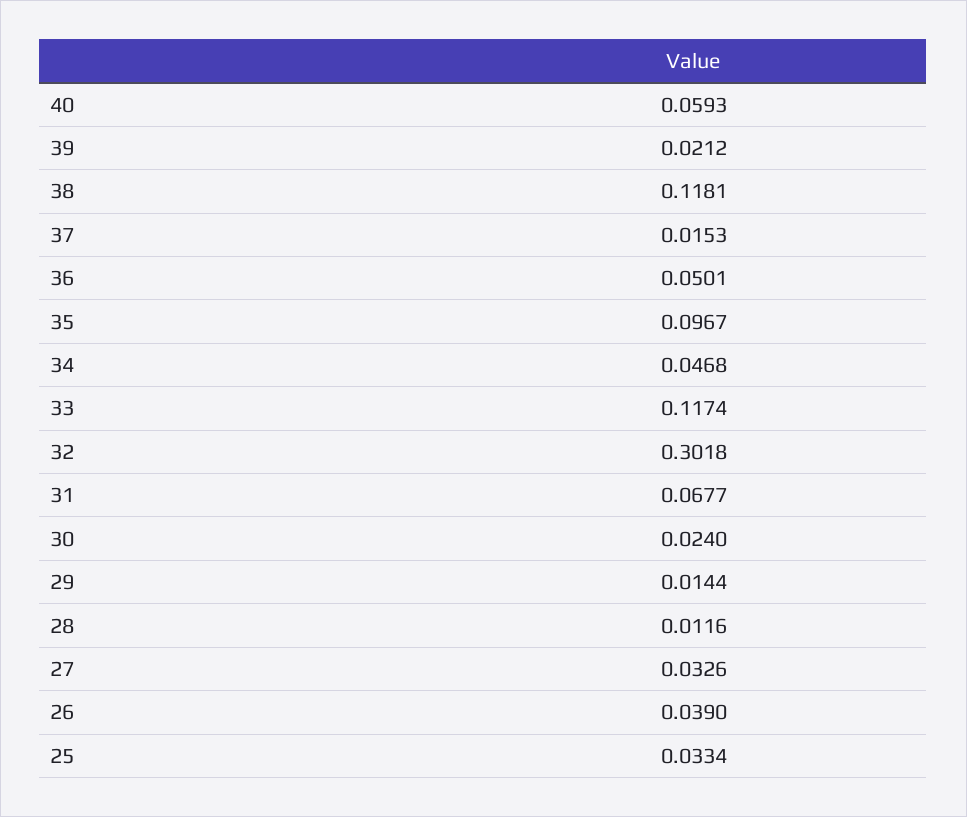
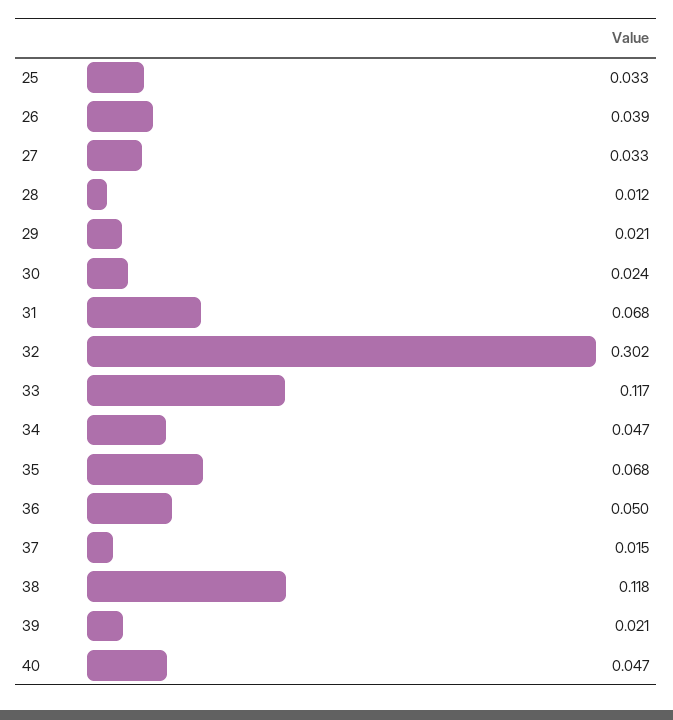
  {
-   "40": 0.0593,
+   "40": 0.047,
    "39": 0.0212,
    "38": 0.1181,
    "37": 0.0153,
    "36": 0.0501,
-   "35": 0.0967,
+   "35": 0.068,
    "34": 0.0468,
    "33": 0.1174,
    "32": 0.3018,
    "31": 0.0677,
    "30": 0.024,
-   "29": 0.0144,
+   "29": 0.021,
    "28": 0.0116,
    "27": 0.0326,
    "26": 0.039,
    "25": 0.0334
  }

